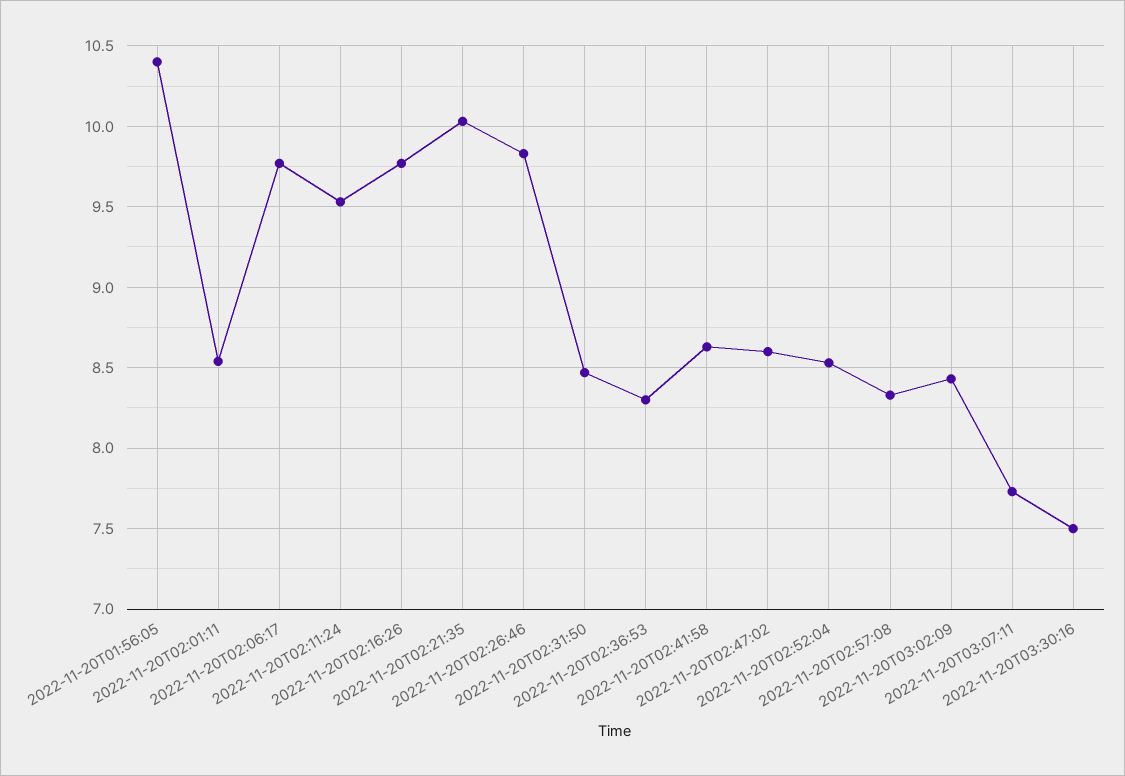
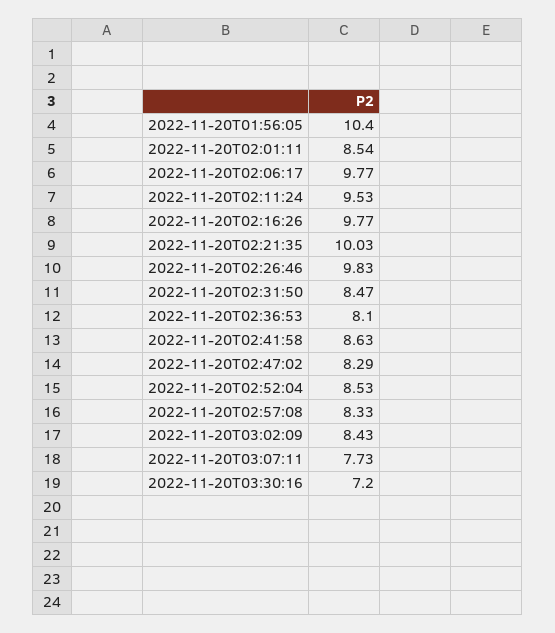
  {
    "2022-11-20T01:56:05": 10.4,
    "2022-11-20T02:01:11": 8.54,
    "2022-11-20T02:06:17": 9.77,
    "2022-11-20T02:11:24": 9.53,
    "2022-11-20T02:16:26": 9.77,
    "2022-11-20T02:21:35": 10.03,
    "2022-11-20T02:26:46": 9.83,
    "2022-11-20T02:31:50": 8.47,
-   "2022-11-20T02:36:53": 8.3,
+   "2022-11-20T02:36:53": 8.1,
    "2022-11-20T02:41:58": 8.63,
-   "2022-11-20T02:47:02": 8.6,
+   "2022-11-20T02:47:02": 8.29,
    "2022-11-20T02:52:04": 8.53,
    "2022-11-20T02:57:08": 8.33,
    "2022-11-20T03:02:09": 8.43,
    "2022-11-20T03:07:11": 7.73,
-   "2022-11-20T03:30:16": 7.5
+   "2022-11-20T03:30:16": 7.2
  }

